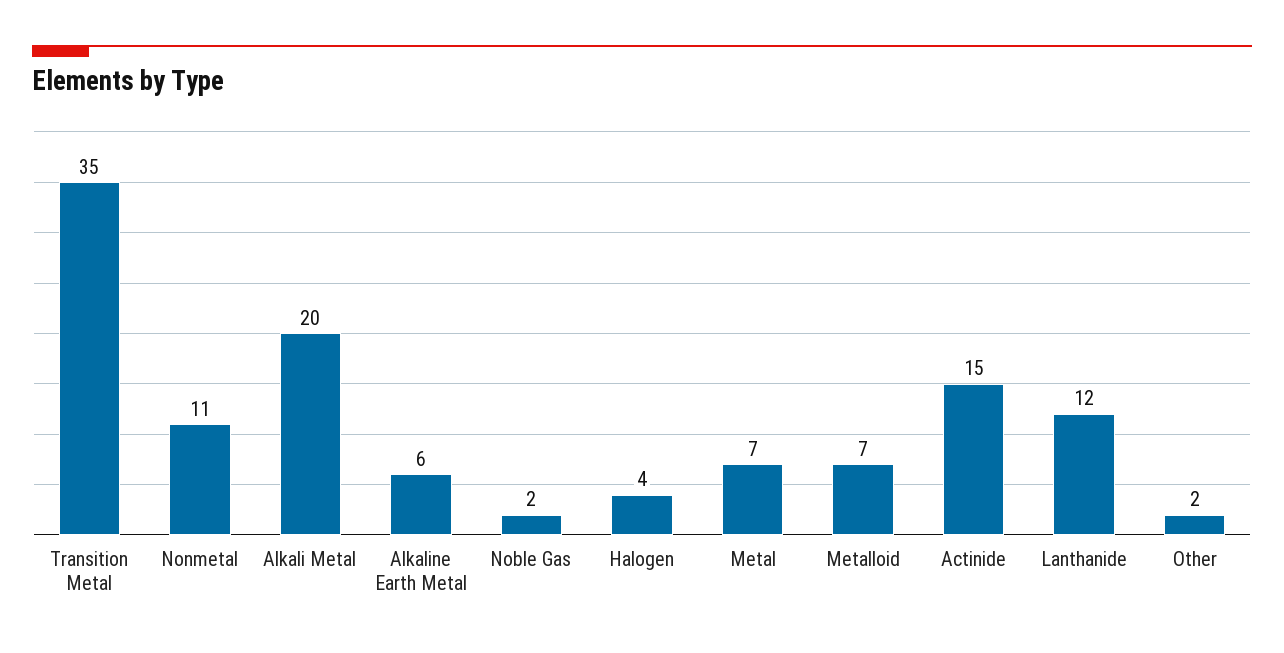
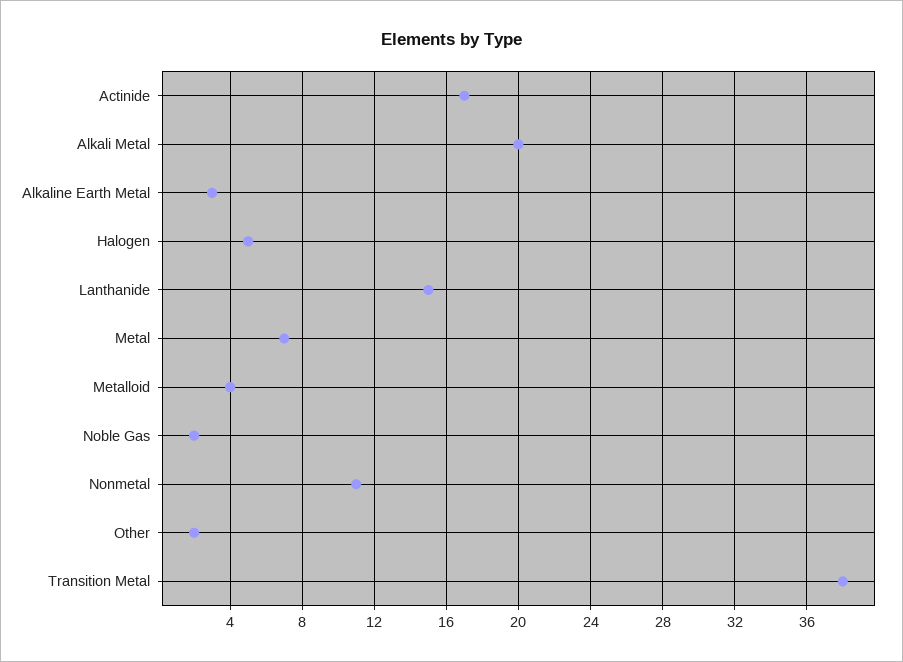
  {
-   "Transition Metal": 35,
+   "Transition Metal": 38,
    "Nonmetal": 11,
    "Alkali Metal": 20,
-   "Alkaline Earth Metal": 6,
+   "Alkaline Earth Metal": 3,
    "Noble Gas": 2,
-   "Halogen": 4,
+   "Halogen": 5,
    "Metal": 7,
-   "Metalloid": 7,
+   "Metalloid": 4,
-   "Actinide": 15,
+   "Actinide": 17,
-   "Lanthanide": 12,
+   "Lanthanide": 15,
    "Other": 2
  }

